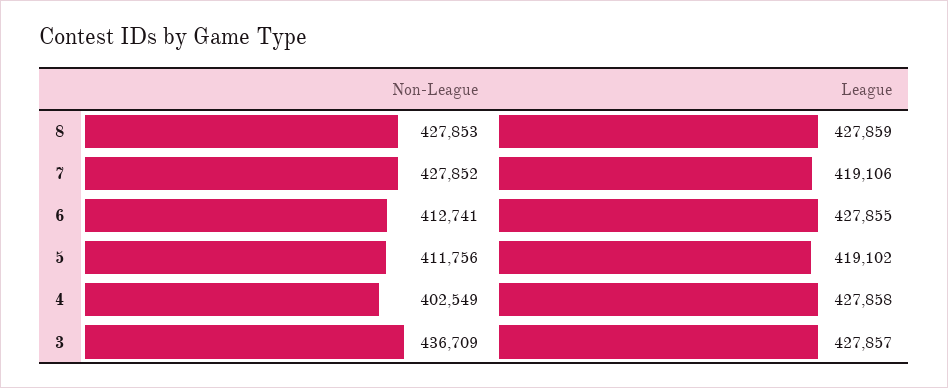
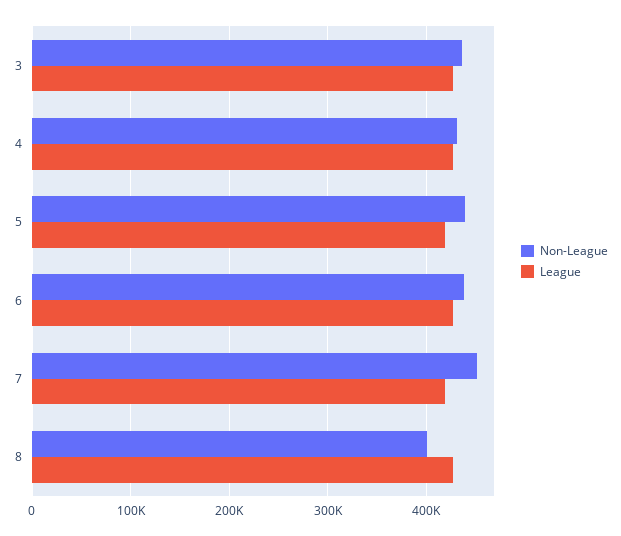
  {
    "Non-League": {
-     "8": 427853,
+     "8": 400000,
-     "7": 427852,
+     "7": 450000,
-     "6": 412741,
+     "6": 440000,
-     "5": 411756,
+     "5": 440000,
-     "4": 402549,
+     "4": 430000,
      "3": 436709
    },
    "League": {
      "8": 427859,
      "7": 419106,
      "6": 427855,
      "5": 419102,
      "4": 427858,
      "3": 427857
    }
  }

